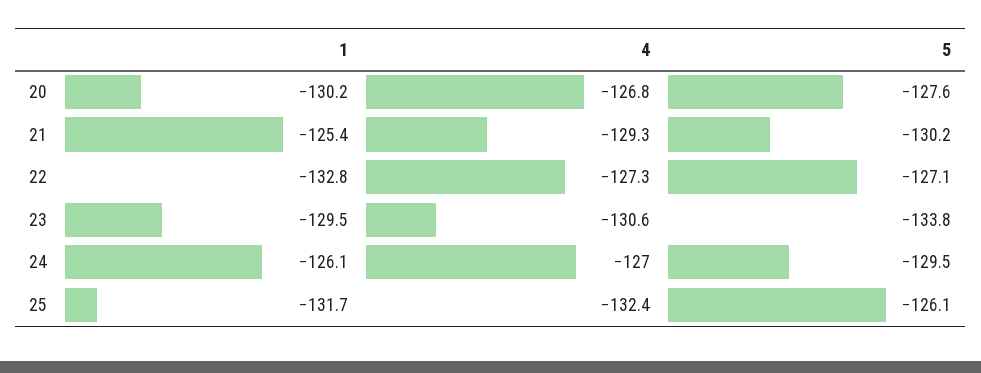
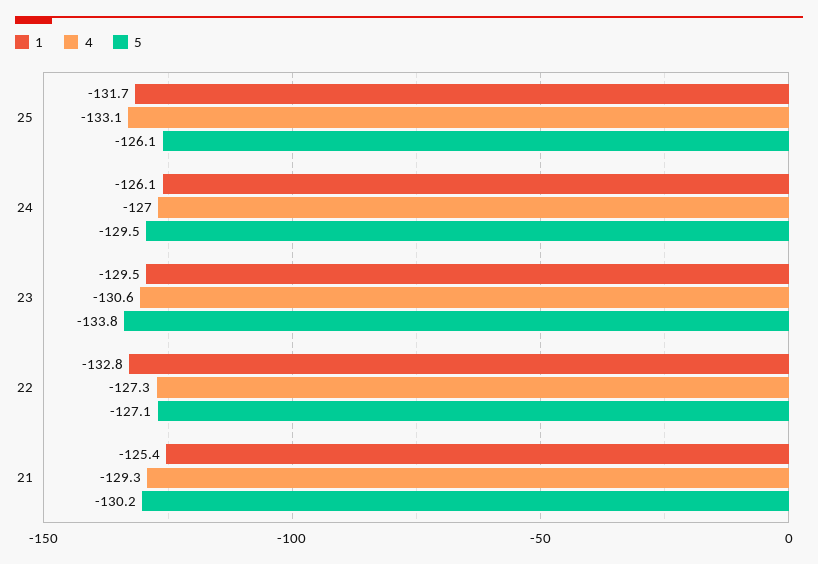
  {
    "1": {
-     "20": -130.2,
      "21": -125.4,
      "22": -132.8,
      "23": -129.5,
      "24": -126.1,
      "25": -131.7
    },
    "4": {
-     "20": -126.8,
      "21": -129.3,
      "22": -127.3,
      "23": -130.6,
      "24": -127,
-     "25": -132.4
+     "25": -133.1
    },
    "5": {
-     "20": -127.6,
      "21": -130.2,
      "22": -127.1,
      "23": -133.8,
      "24": -129.5,
      "25": -126.1
    }
  }

